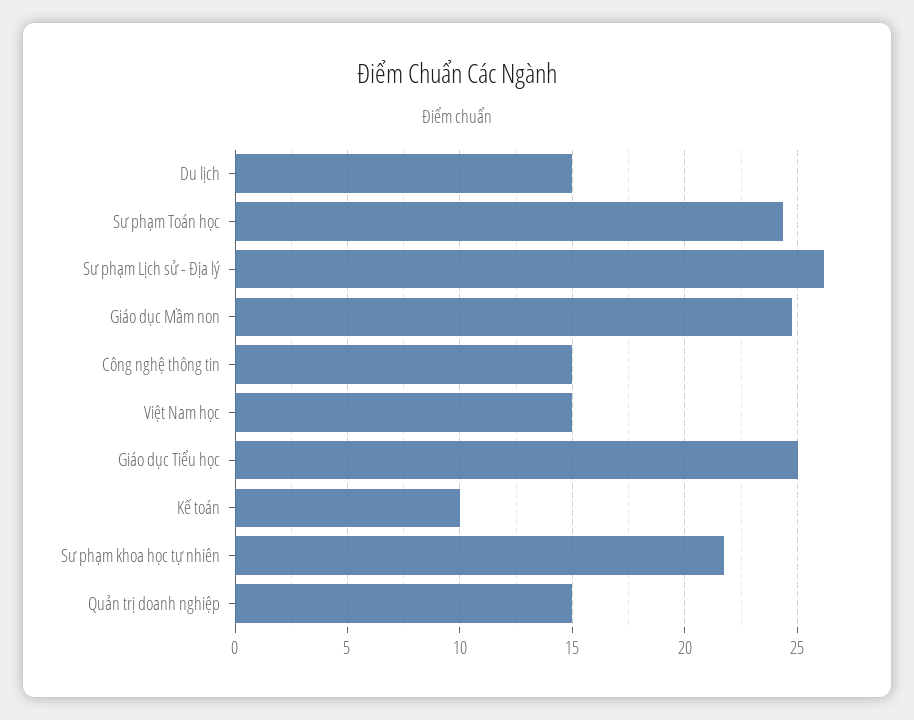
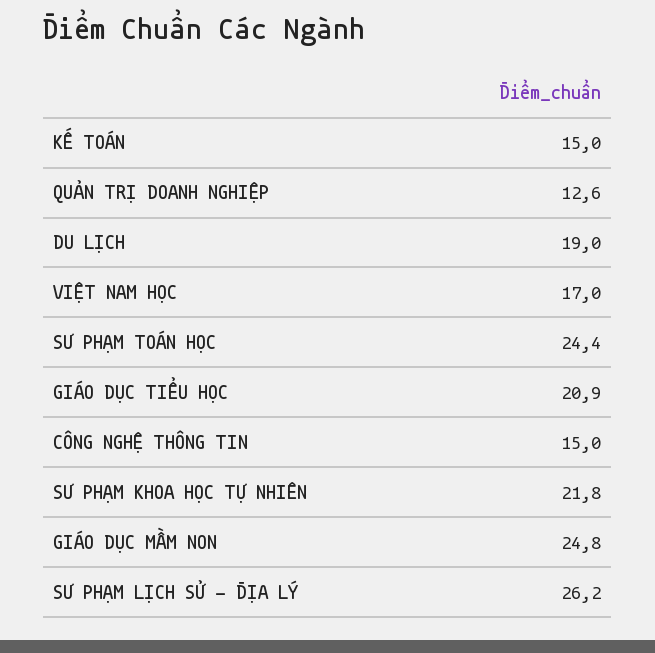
  {
-   "Du lịch": 15,
+   "Du lịch": 19,
    "Sư phạm Toán học": 24.4,
    "Sư phạm Lịch sử - Địa lý": 26.2,
    "Giáo dục Mầm non": 24.8,
    "Công nghệ thông tin": 15,
-   "Việt Nam học": 15,
+   "Việt Nam học": 17,
-   "Giáo dục Tiểu học": 25,
+   "Giáo dục Tiểu học": 20.9,
-   "Kế toán": 10,
+   "Kế toán": 15,
    "Sư phạm khoa học tự nhiên": 21.8,
-   "Quản trị doanh nghiệp": 15
+   "Quản trị doanh nghiệp": 12.6
  }

